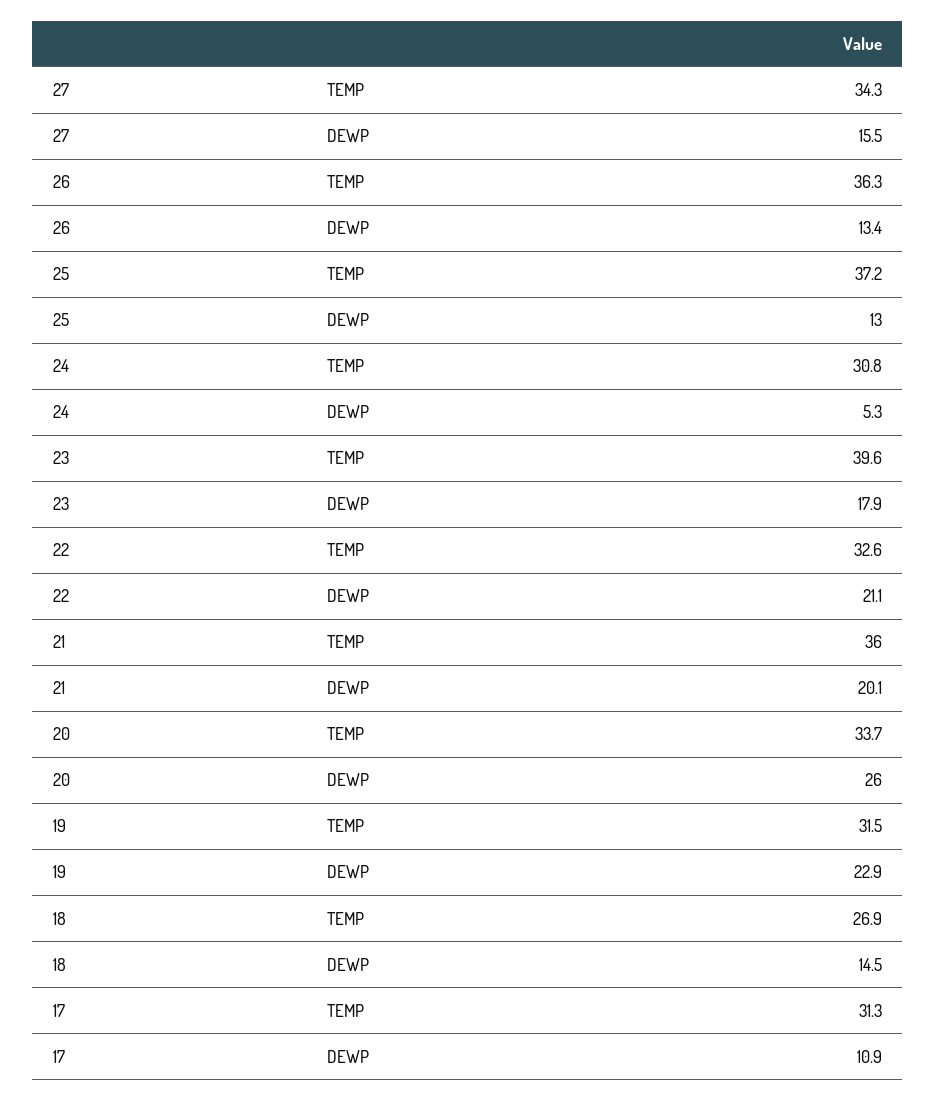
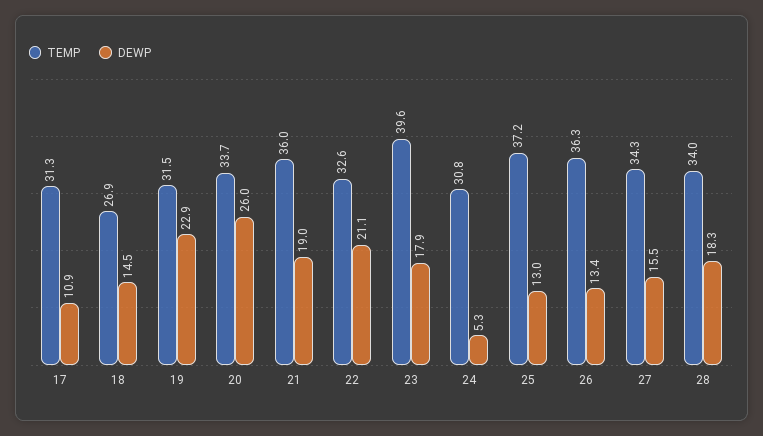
  {
    "TEMP": {
      "27": 34.3,
      "26": 36.3,
      "25": 37.2,
      "24": 30.8,
      "23": 39.6,
      "22": 32.6,
      "21": 36,
      "20": 33.7,
      "19": 31.5,
      "18": 26.9,
-     "17": 31.3
+     "17": 31.3,
+     "28": 34
    },
    "DEWP": {
      "27": 15.5,
      "26": 13.4,
      "25": 13,
      "24": 5.3,
      "23": 17.9,
      "22": 21.1,
-     "21": 20.1,
+     "21": 19,
      "20": 26,
      "19": 22.9,
      "18": 14.5,
-     "17": 10.9
+     "17": 10.9,
+     "28": 18.3
    }
  }

